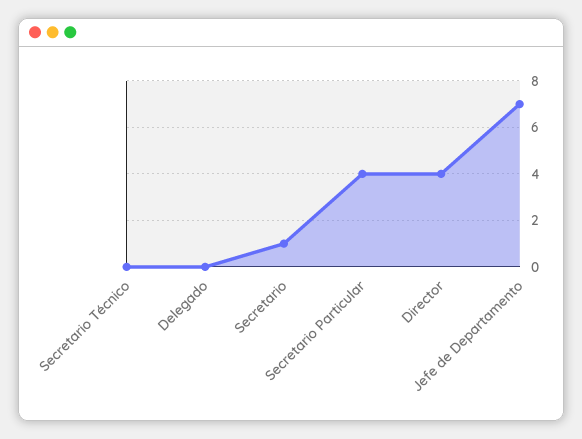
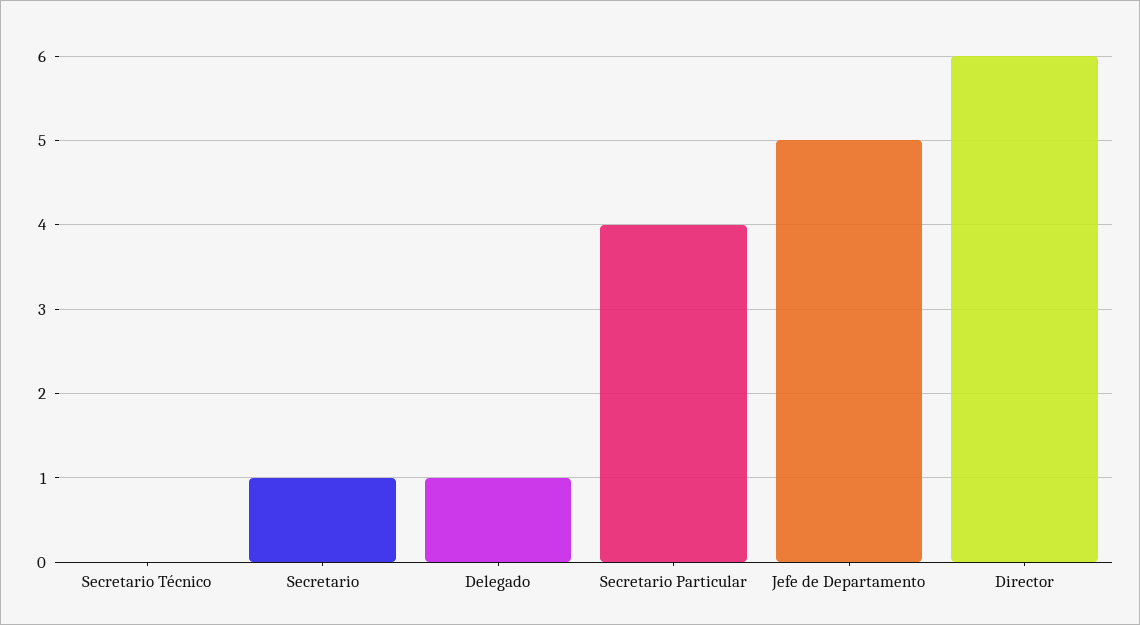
  {
    "Secretario Técnico": 0,
-   "Delegado": 0,
+   "Delegado": 1,
    "Secretario": 1,
    "Secretario Particular": 4,
-   "Director": 4,
+   "Director": 6,
-   "Jefe de Departamento": 7
+   "Jefe de Departamento": 5
  }

